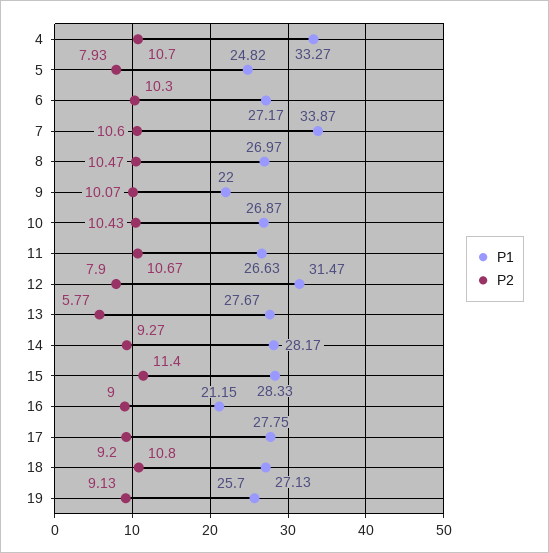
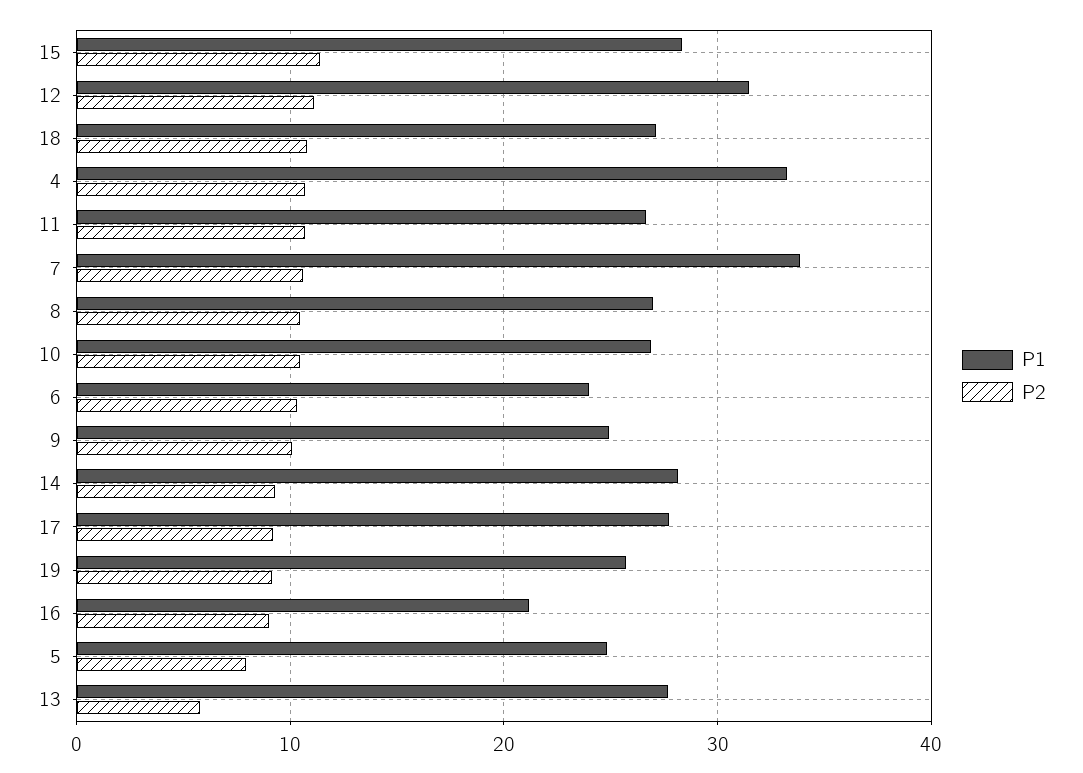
  {
    "P1": {
      "4": 33.27,
      "5": 24.82,
-     "6": 27.17,
+     "6": 24,
      "7": 33.87,
      "8": 26.97,
-     "9": 22,
+     "9": 25,
      "10": 26.87,
      "11": 26.63,
      "12": 31.47,
      "13": 27.67,
      "14": 28.17,
      "15": 28.33,
      "16": 21.15,
      "17": 27.75,
      "18": 27.13,
      "19": 25.7
    },
    "P2": {
      "4": 10.7,
      "5": 7.93,
      "6": 10.3,
      "7": 10.6,
      "8": 10.47,
      "9": 10.07,
      "10": 10.43,
      "11": 10.67,
-     "12": 7.9,
+     "12": 11,
      "13": 5.77,
      "14": 9.27,
      "15": 11.4,
      "16": 9,
      "17": 9.2,
      "18": 10.8,
      "19": 9.13
    }
  }

